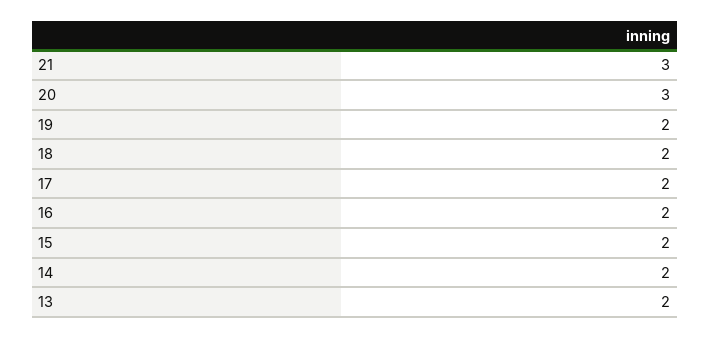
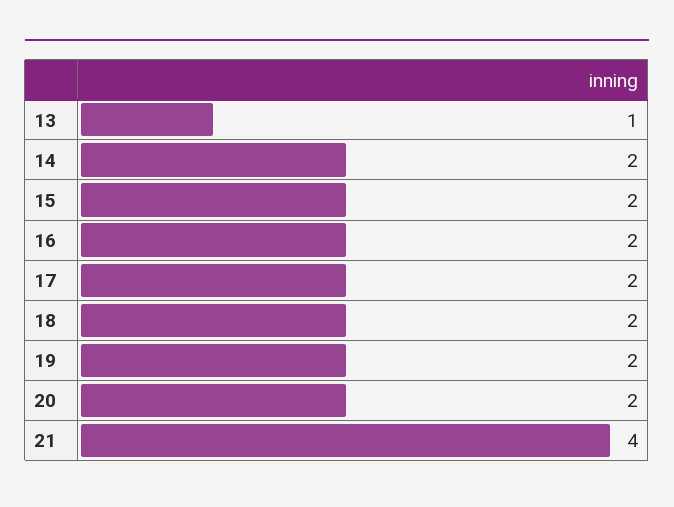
  {
-   "21": 3,
+   "21": 4,
-   "20": 3,
+   "20": 2,
    "19": 2,
    "18": 2,
    "17": 2,
    "16": 2,
    "15": 2,
    "14": 2,
-   "13": 2
+   "13": 1
  }

